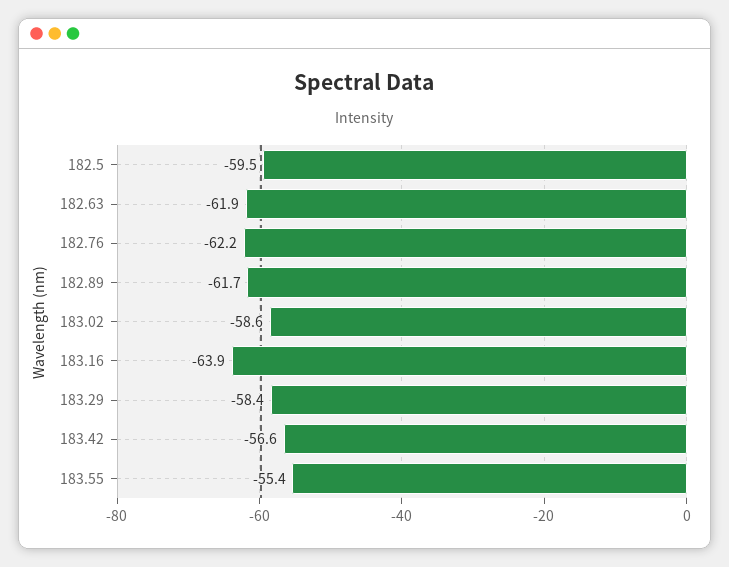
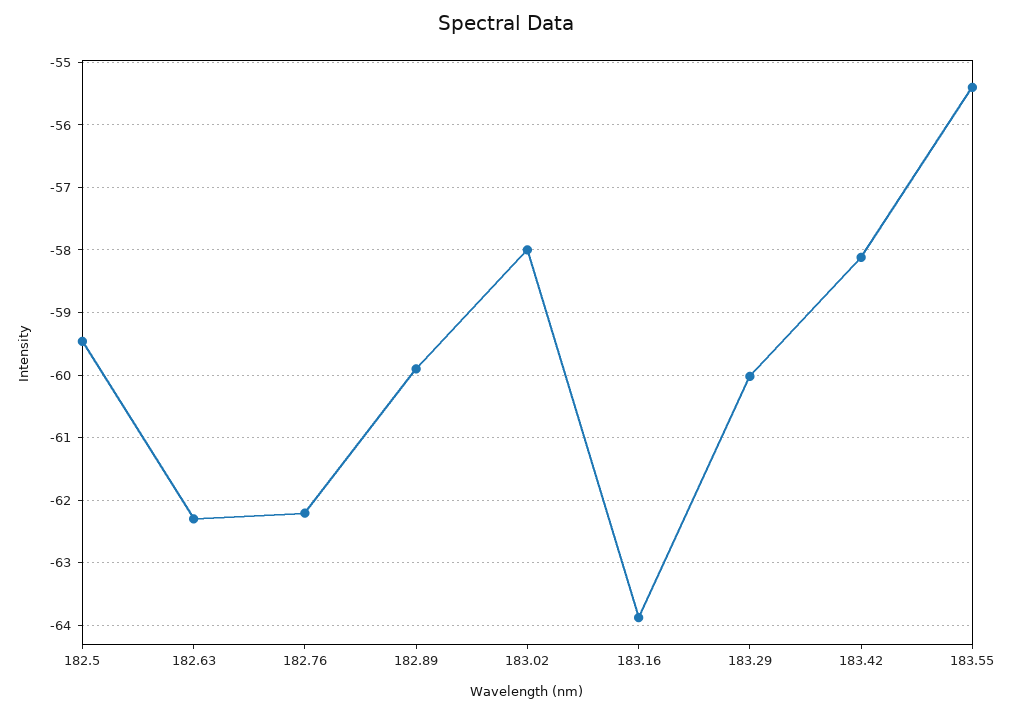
  {
    "182.5": -59.5,
-   "182.63": -61.9,
+   "182.63": -62.3,
    "182.76": -62.2,
-   "182.89": -61.7,
+   "182.89": -59.9,
-   "183.02": -58.6,
+   "183.02": -58,
    "183.16": -63.9,
-   "183.29": -58.4,
+   "183.29": -60,
-   "183.42": -56.6,
+   "183.42": -58.1,
    "183.55": -55.4
  }

